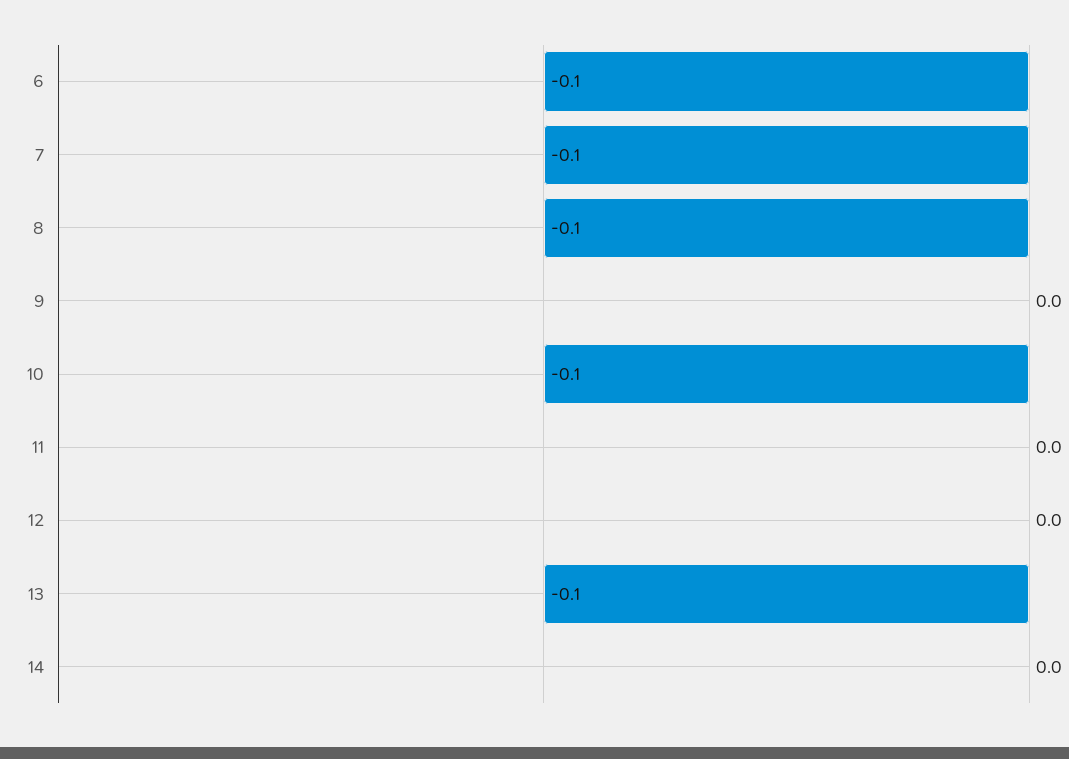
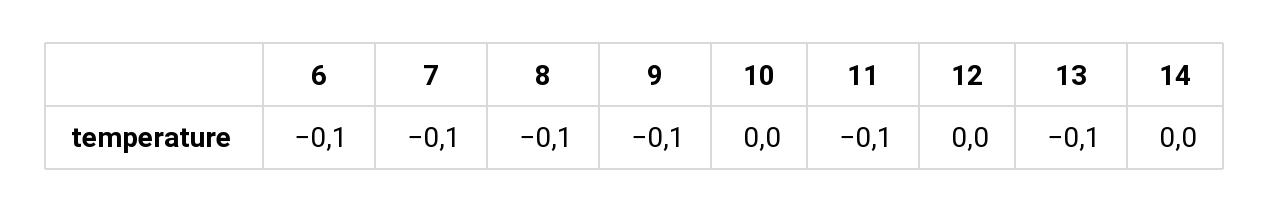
  {
    "6": -0.1,
    "7": -0.1,
    "8": -0.1,
-   "9": 0,
+   "9": -0.1,
-   "10": -0.1,
+   "10": 0,
-   "11": 0,
+   "11": -0.1,
    "12": 0,
    "13": -0.1,
    "14": 0
  }

